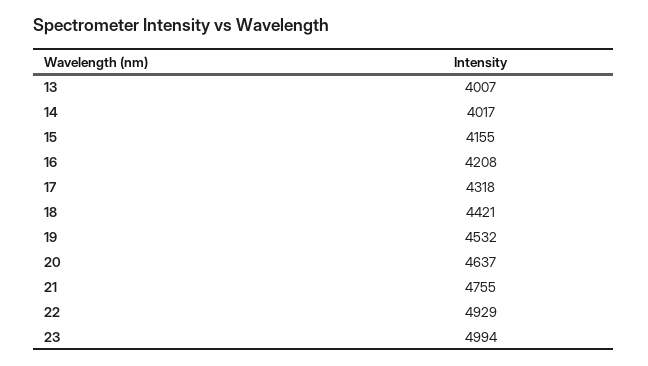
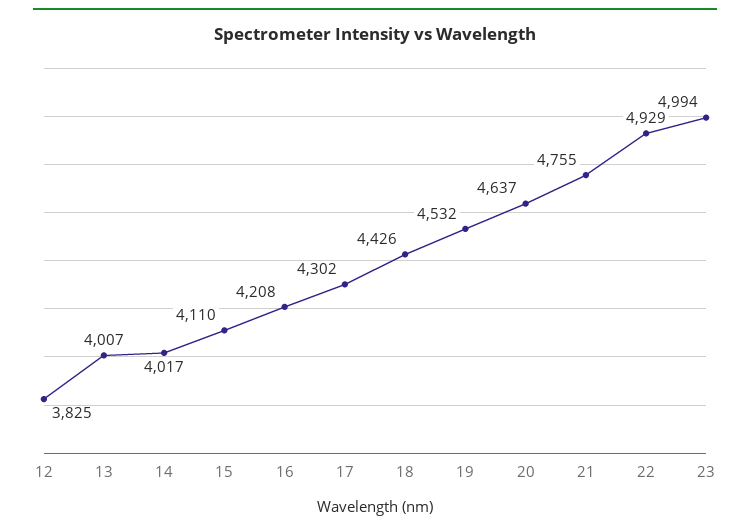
  {
    "13": 4007,
    "14": 4017,
-   "15": 4155,
+   "15": 4110,
    "16": 4208,
-   "17": 4318,
+   "17": 4302,
-   "18": 4421,
+   "18": 4426,
    "19": 4532,
    "20": 4637,
    "21": 4755,
    "22": 4929,
-   "23": 4994
+   "23": 4994,
+   "12": 3825
  }

